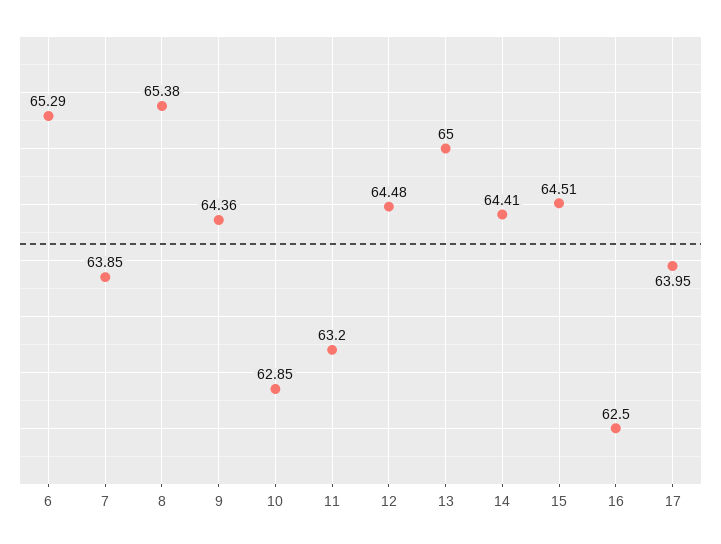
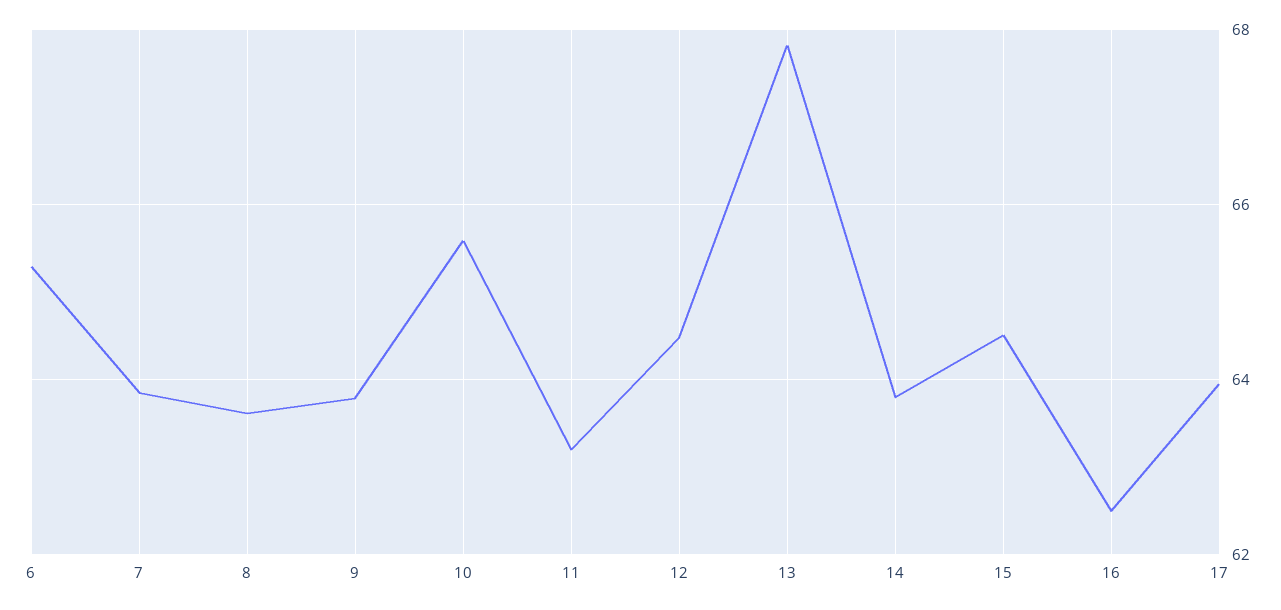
  {
    "6": 65.29,
    "7": 63.85,
-   "8": 65.38,
+   "8": 63.6,
-   "9": 64.36,
+   "9": 63.8,
-   "10": 62.85,
+   "10": 65.6,
    "11": 63.2,
    "12": 64.48,
-   "13": 65,
+   "13": 67.8,
-   "14": 64.41,
+   "14": 63.8,
    "15": 64.51,
    "16": 62.5,
    "17": 63.95
  }

